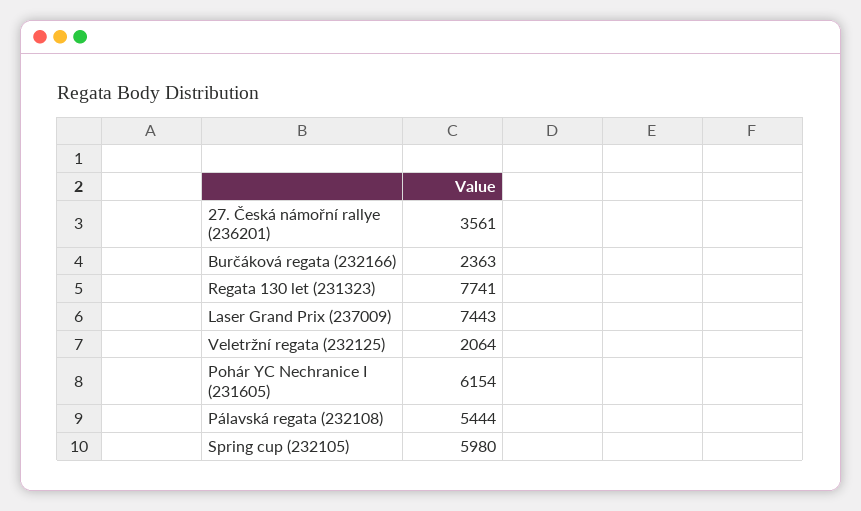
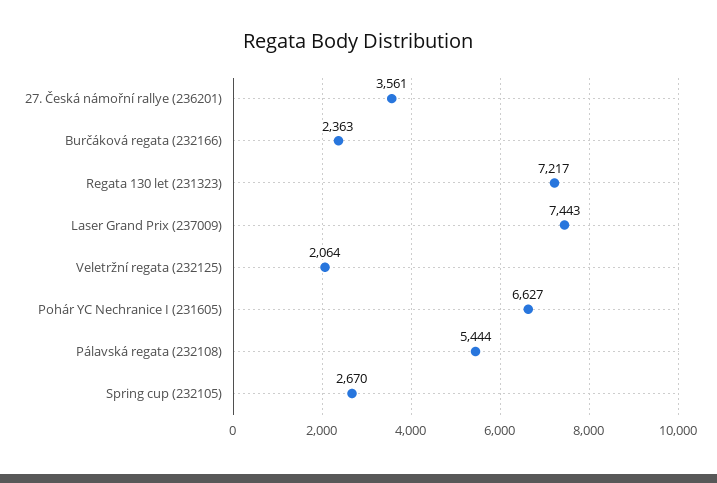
  {
    "27. Česká námořní rallye (236201)": 3561,
    "Burčáková regata (232166)": 2363,
-   "Regata 130 let (231323)": 7741,
+   "Regata 130 let (231323)": 7217,
    "Laser Grand Prix (237009)": 7443,
    "Veletržní regata (232125)": 2064,
-   "Pohár YC Nechranice I (231605)": 6154,
+   "Pohár YC Nechranice I (231605)": 6627,
    "Pálavská regata (232108)": 5444,
-   "Spring cup (232105)": 5980
+   "Spring cup (232105)": 2670
  }

